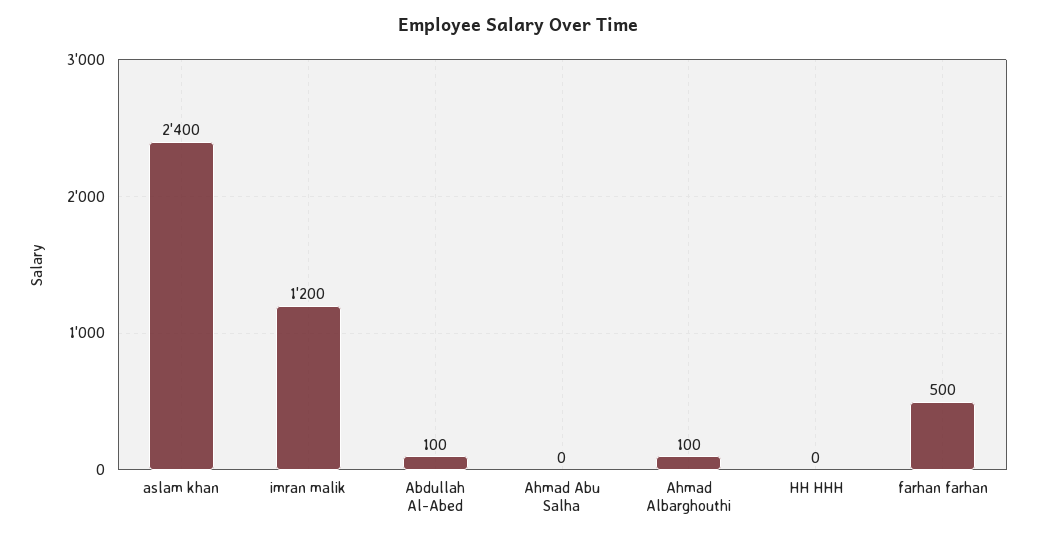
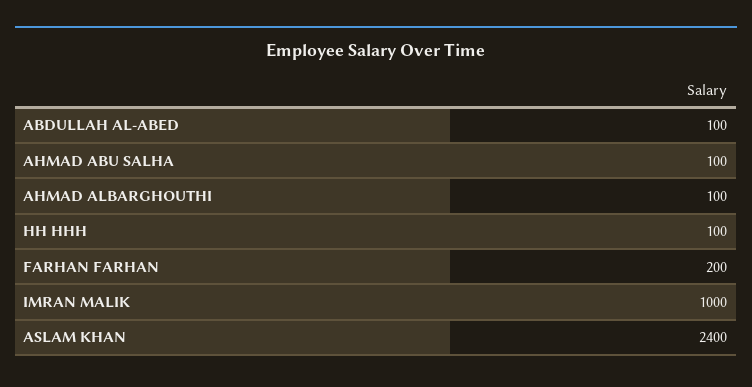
  {
    "aslam khan": 2400,
-   "imran malik": 1200,
+   "imran malik": 1000,
    "Abdullah Al-Abed": 100,
-   "Ahmad Abu Salha": 0,
+   "Ahmad Abu Salha": 100,
    "Ahmad Albarghouthi": 100,
-   "HH HHH": 0,
+   "HH HHH": 100,
-   "farhan farhan": 500
+   "farhan farhan": 200
  }

